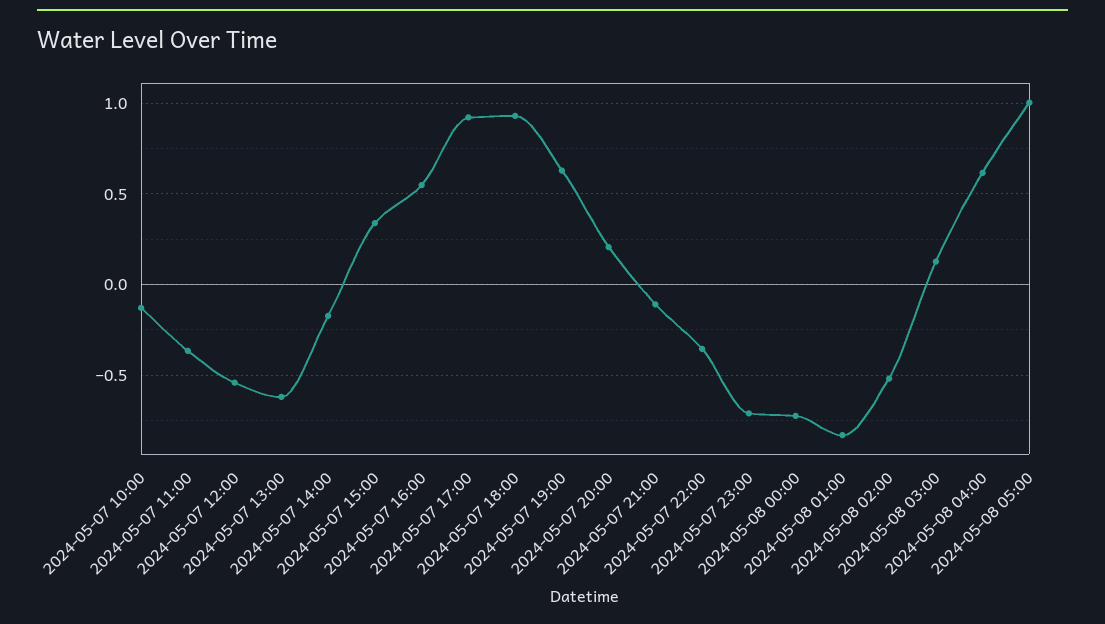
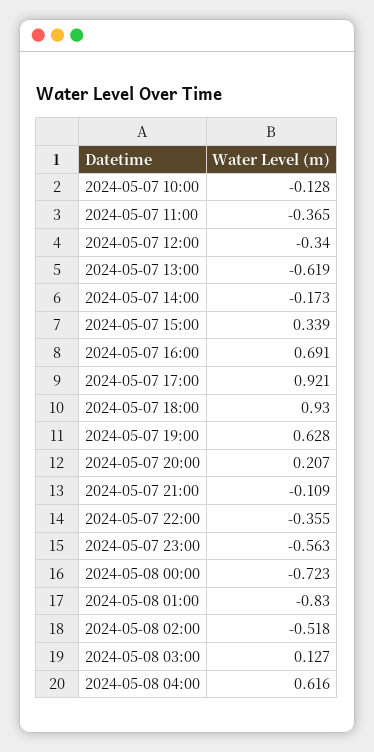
  {
    "2024-05-07 10:00": -0.128,
    "2024-05-07 11:00": -0.365,
-   "2024-05-07 12:00": -0.55,
+   "2024-05-07 12:00": -0.34,
    "2024-05-07 13:00": -0.619,
    "2024-05-07 14:00": -0.173,
    "2024-05-07 15:00": 0.339,
-   "2024-05-07 16:00": 0.55,
+   "2024-05-07 16:00": 0.691,
    "2024-05-07 17:00": 0.921,
    "2024-05-07 18:00": 0.93,
    "2024-05-07 19:00": 0.628,
    "2024-05-07 20:00": 0.207,
    "2024-05-07 21:00": -0.109,
    "2024-05-07 22:00": -0.355,
-   "2024-05-07 23:00": -0.7,
+   "2024-05-07 23:00": -0.563,
    "2024-05-08 00:00": -0.723,
    "2024-05-08 01:00": -0.83,
    "2024-05-08 02:00": -0.518,
    "2024-05-08 03:00": 0.127,
-   "2024-05-08 04:00": 0.616,
+   "2024-05-08 04:00": 0.616
-   "2024-05-08 05:00": 1
  }

